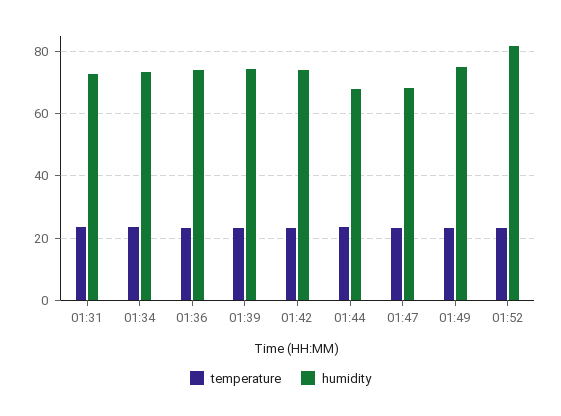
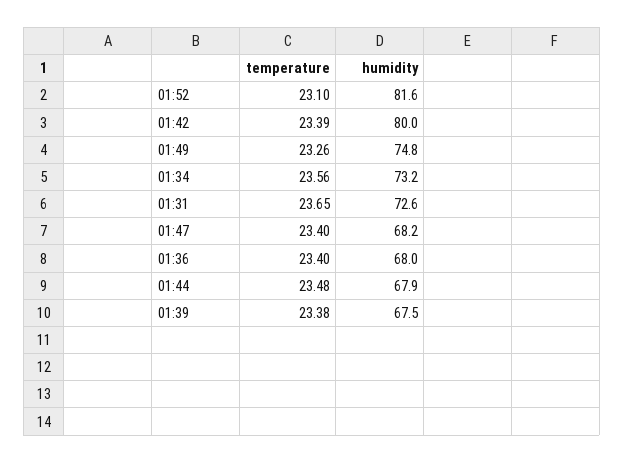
  {
    "temperature": {
      "01:31": 23.65,
      "01:34": 23.56,
      "01:36": 23.4,
      "01:39": 23.38,
      "01:42": 23.39,
      "01:44": 23.48,
      "01:47": 23.4,
      "01:49": 23.26,
      "01:52": 23.1
    },
    "humidity": {
      "01:31": 72.6,
      "01:34": 73.2,
-     "01:36": 74,
+     "01:36": 68,
-     "01:39": 74,
+     "01:39": 67.5,
-     "01:42": 74,
+     "01:42": 80,
      "01:44": 67.9,
      "01:47": 68.2,
      "01:49": 74.8,
      "01:52": 81.6
    }
  }

